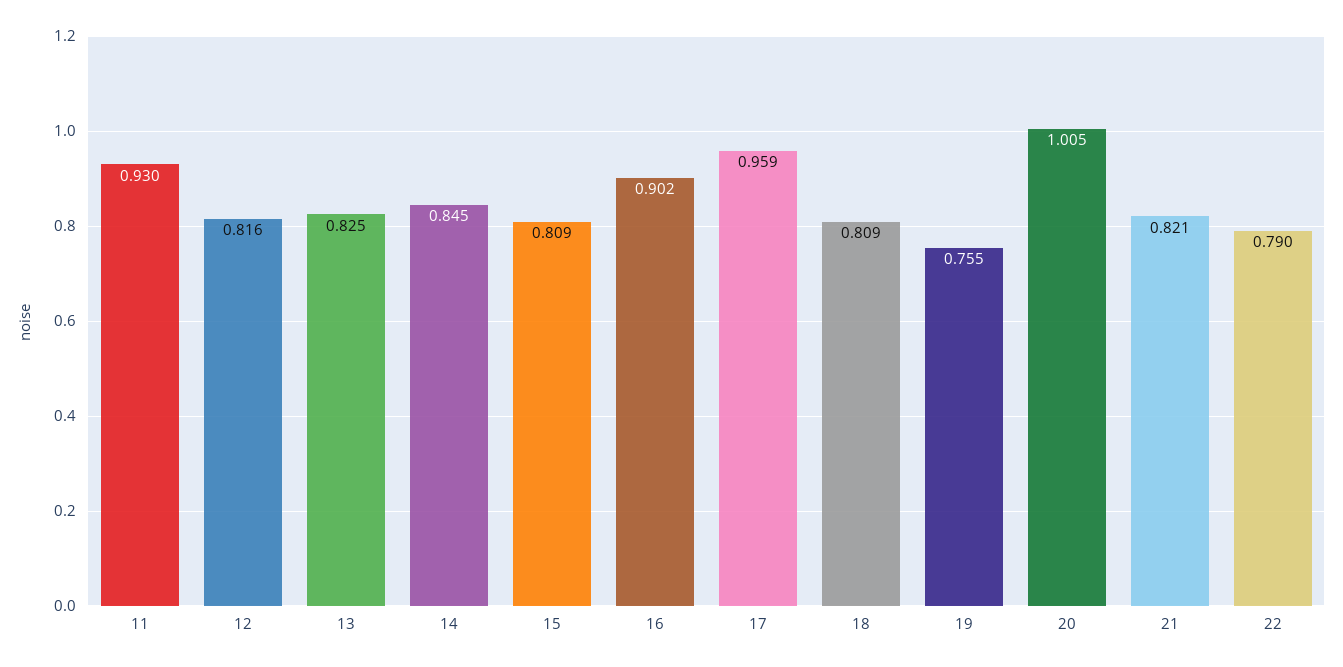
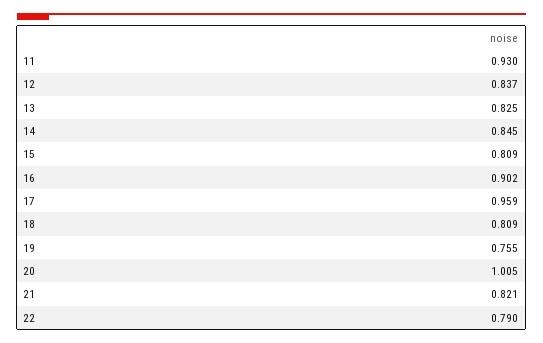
  {
    "11": 0.93,
-   "12": 0.816,
+   "12": 0.837,
    "13": 0.825,
    "14": 0.845,
    "15": 0.809,
    "16": 0.902,
    "17": 0.959,
    "18": 0.809,
    "19": 0.755,
    "20": 1.005,
    "21": 0.821,
    "22": 0.79
  }

